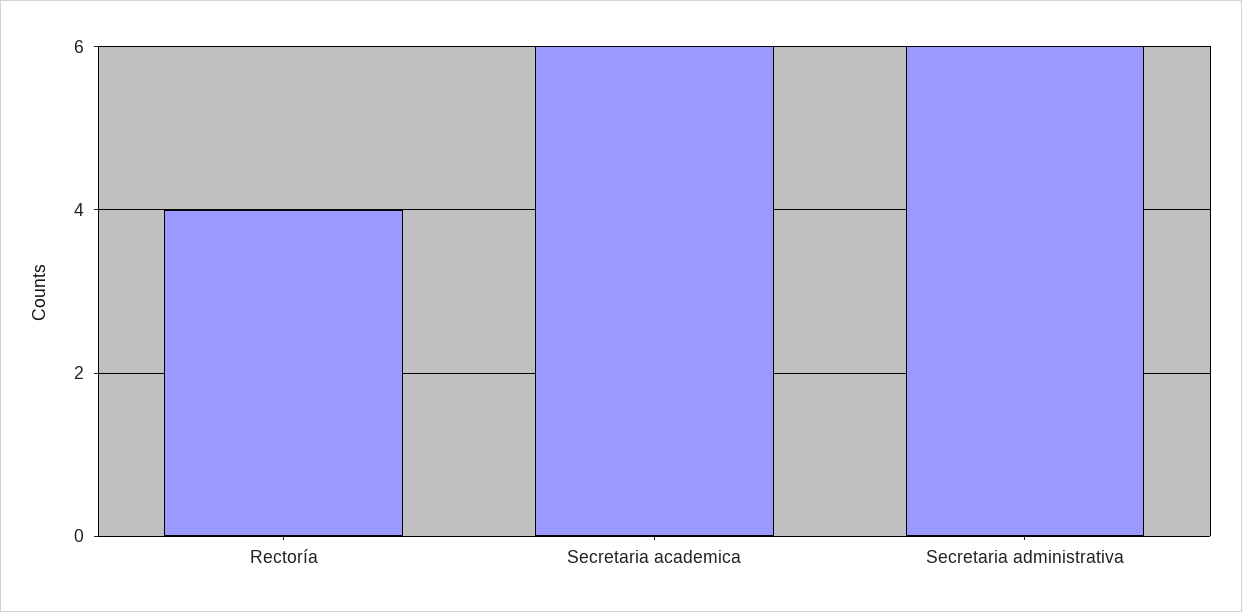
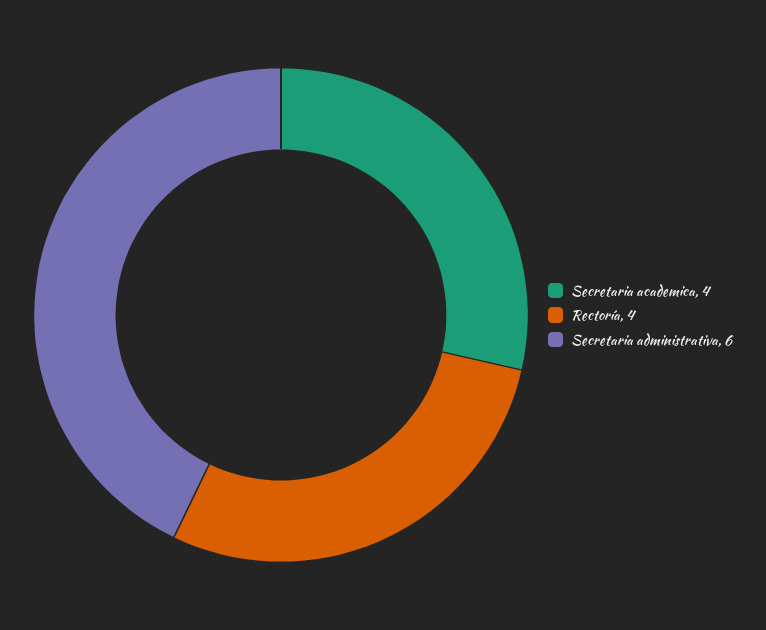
  {
    "Rectoría": 4,
-   "Secretaria academica": 6,
+   "Secretaria academica": 4,
    "Secretaria administrativa": 6
  }

